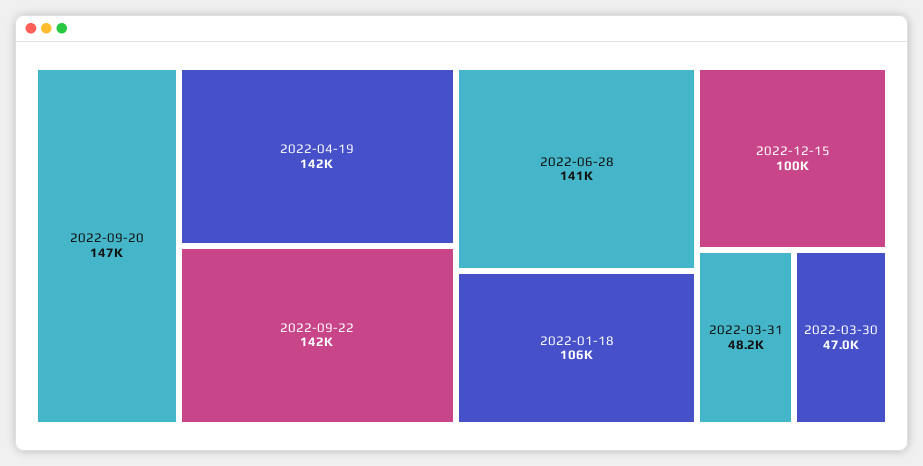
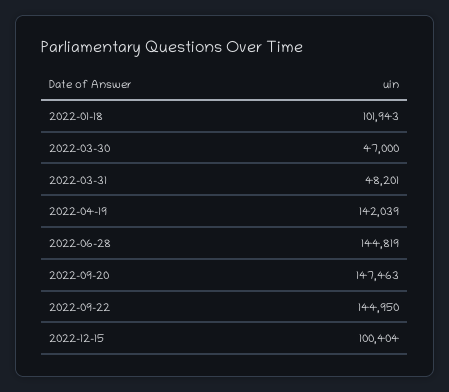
  {
    "2022-09-20": 147463,
    "2022-04-19": 142039,
-   "2022-09-22": 142000,
+   "2022-09-22": 144950,
-   "2022-06-28": 141000,
+   "2022-06-28": 144819,
-   "2022-01-18": 106000,
+   "2022-01-18": 101943,
    "2022-12-15": 100404,
    "2022-03-31": 48201,
    "2022-03-30": 47000
  }

